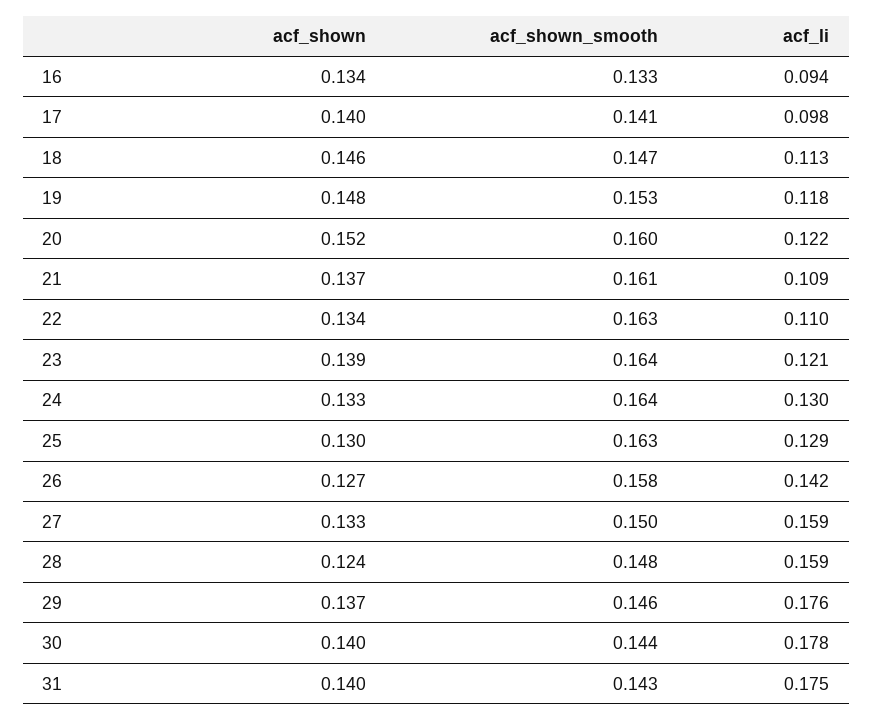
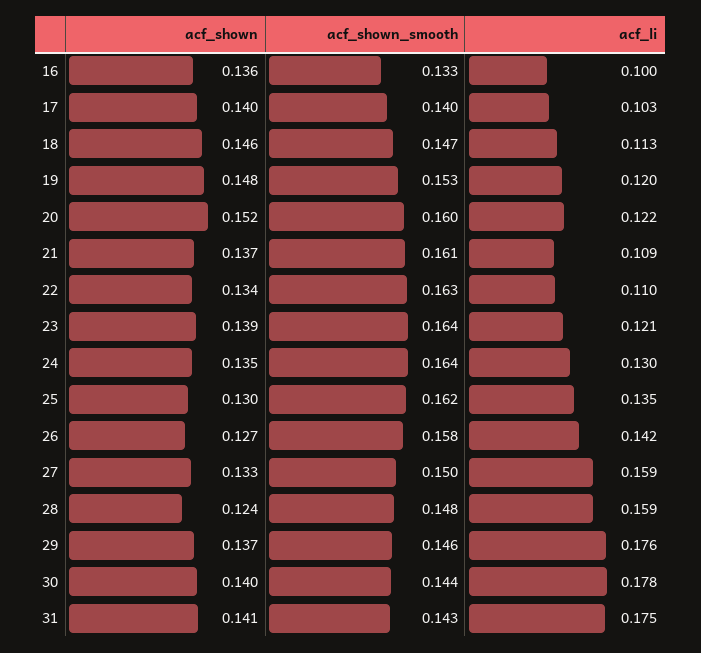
  {
    "acf_shown": {
-     "16": 0.134,
+     "16": 0.136,
      "17": 0.14,
      "18": 0.146,
      "19": 0.148,
      "20": 0.152,
      "21": 0.137,
      "22": 0.134,
      "23": 0.139,
-     "24": 0.133,
+     "24": 0.135,
      "25": 0.13,
      "26": 0.127,
      "27": 0.133,
      "28": 0.124,
      "29": 0.137,
      "30": 0.14,
-     "31": 0.14
+     "31": 0.141
    },
    "acf_shown_smooth": {
      "16": 0.133,
-     "17": 0.141,
+     "17": 0.14,
      "18": 0.147,
      "19": 0.153,
      "20": 0.16,
      "21": 0.161,
      "22": 0.163,
      "23": 0.164,
      "24": 0.164,
-     "25": 0.163,
+     "25": 0.162,
      "26": 0.158,
      "27": 0.15,
      "28": 0.148,
      "29": 0.146,
      "30": 0.144,
      "31": 0.143
    },
    "acf_li": {
-     "16": 0.094,
+     "16": 0.1,
-     "17": 0.098,
+     "17": 0.103,
      "18": 0.113,
-     "19": 0.118,
+     "19": 0.12,
      "20": 0.122,
      "21": 0.109,
      "22": 0.11,
      "23": 0.121,
      "24": 0.13,
-     "25": 0.129,
+     "25": 0.135,
      "26": 0.142,
      "27": 0.159,
      "28": 0.159,
      "29": 0.176,
      "30": 0.178,
      "31": 0.175
    }
  }

